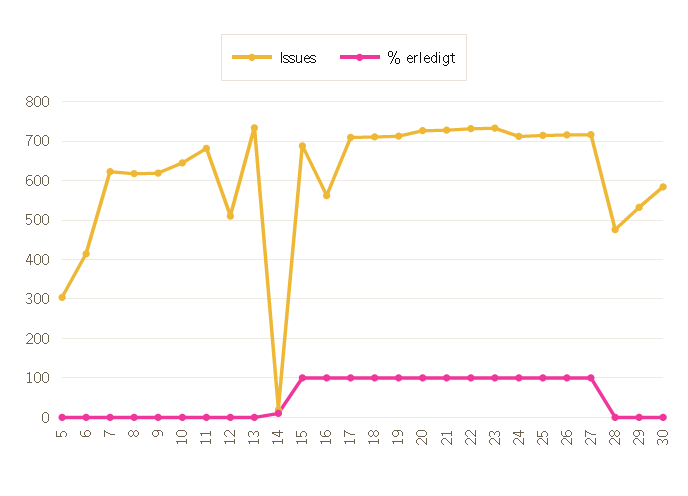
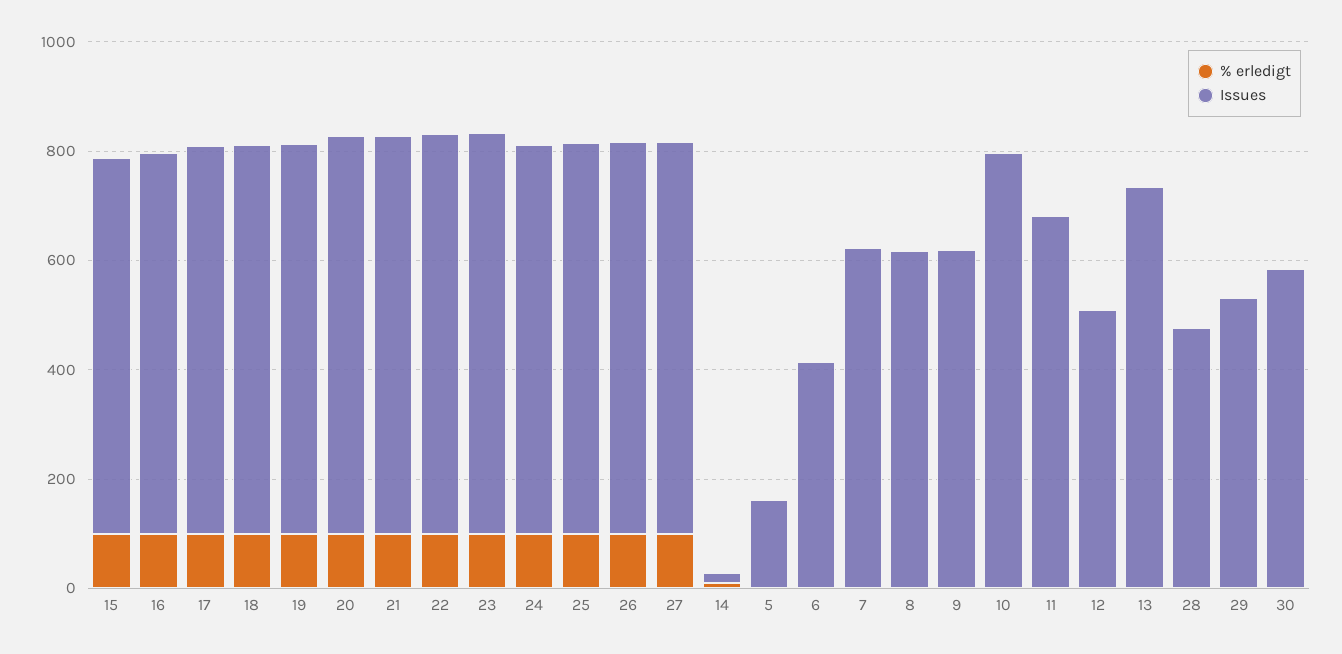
  {
    "Issues": {
-     "5": 300,
+     "5": 150,
      "6": 420,
      "7": 620,
      "8": 620,
      "9": 620,
-     "10": 640,
+     "10": 800,
      "11": 680,
      "12": 520,
      "13": 740,
      "14": 20,
      "15": 680,
-     "16": 560,
+     "16": 700,
      "17": 720,
      "18": 720,
      "19": 720,
      "20": 720,
      "21": 720,
      "22": 740,
      "23": 740,
      "24": 720,
      "25": 720,
      "26": 720,
      "27": 720,
      "28": 480,
      "29": 540,
      "30": 580
    },
    "% erledigt": {
      "5": 0,
      "6": 0,
      "7": 0,
      "8": 0,
      "9": 0,
      "10": 0,
      "11": 0,
      "12": 0,
      "13": 0,
      "14": 20,
      "15": 100,
      "16": 100,
      "17": 100,
      "18": 100,
      "19": 100,
      "20": 100,
      "21": 100,
      "22": 100,
      "23": 100,
      "24": 100,
      "25": 100,
      "26": 100,
      "27": 100,
      "28": 0,
      "29": 0,
      "30": 0
    }
  }

